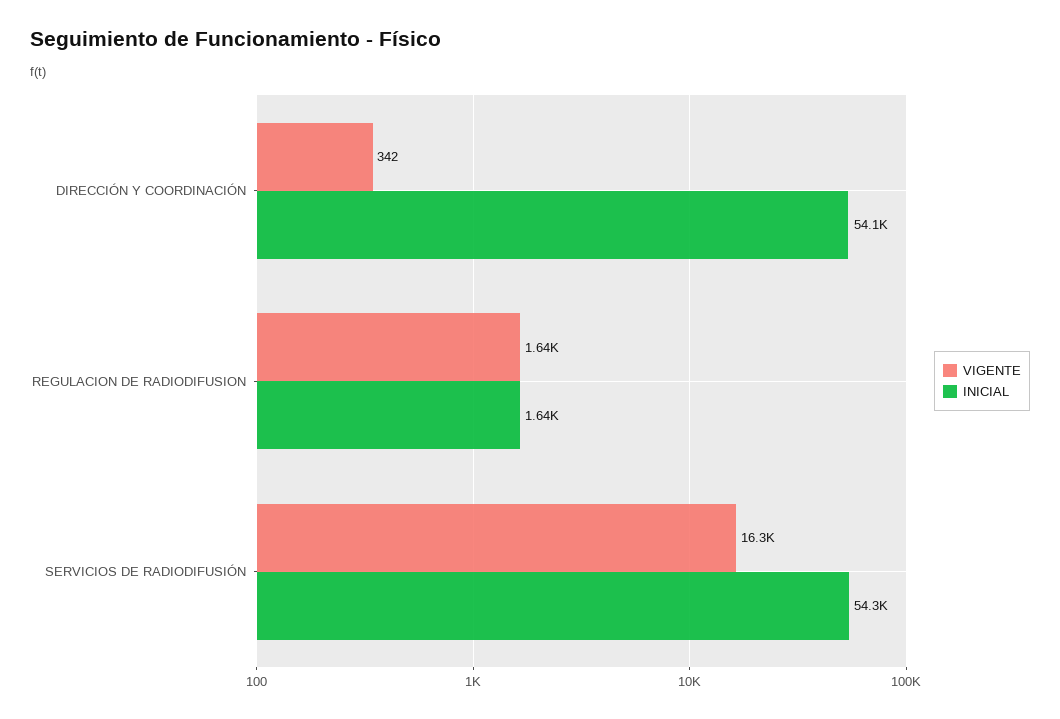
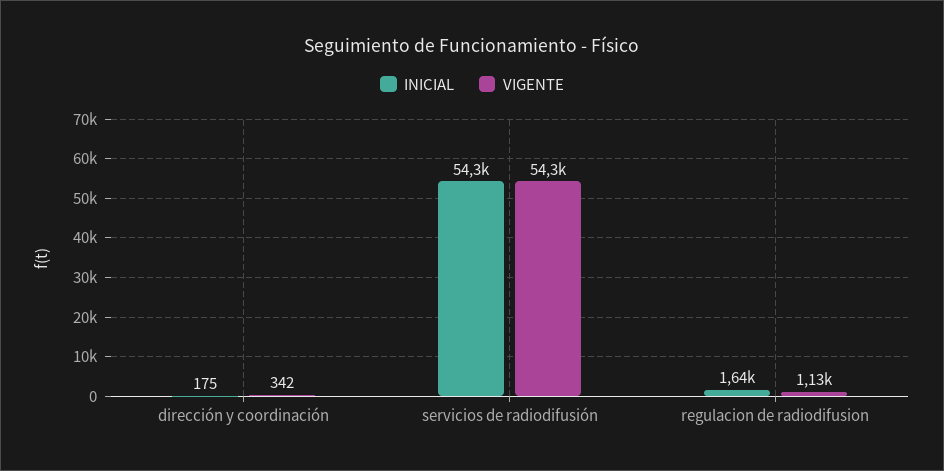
  {
    "VIGENTE": {
      "DIRECCIÓN Y COORDINACIÓN": 342,
-     "REGULACION DE RADIODIFUSION": 1640,
+     "REGULACION DE RADIODIFUSION": 1130,
-     "SERVICIOS DE RADIODIFUSIÓN": 16300
+     "SERVICIOS DE RADIODIFUSIÓN": 54300
    },
    "INICIAL": {
-     "DIRECCIÓN Y COORDINACIÓN": 54100,
+     "DIRECCIÓN Y COORDINACIÓN": 175,
      "REGULACION DE RADIODIFUSION": 1640,
      "SERVICIOS DE RADIODIFUSIÓN": 54300
    }
  }

